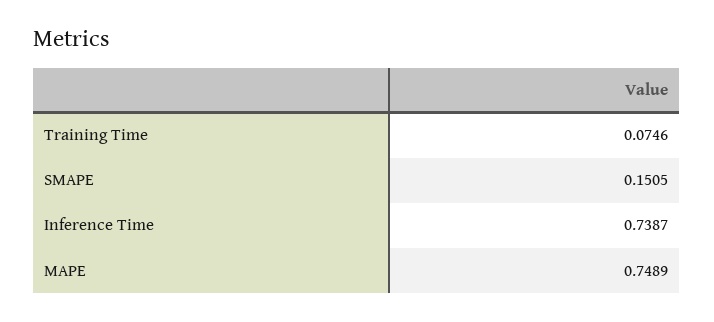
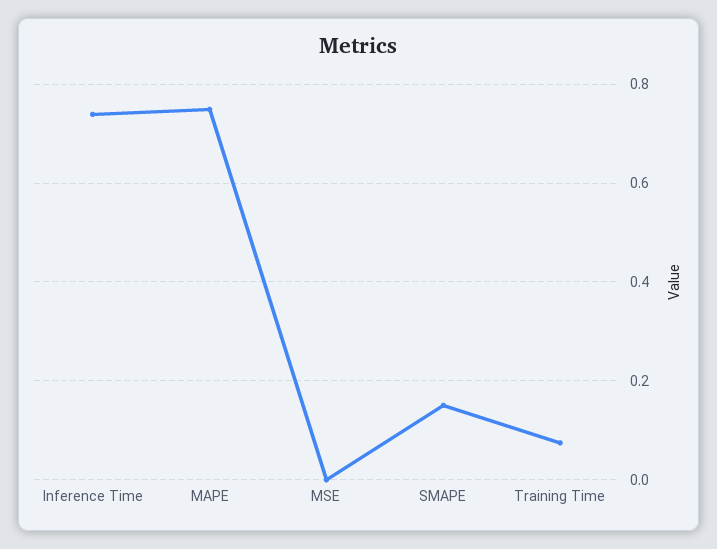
  {
    "Training Time": 0.0746,
    "SMAPE": 0.1505,
    "Inference Time": 0.7387,
-   "MAPE": 0.7489
+   "MAPE": 0.7489,
+   "MSE": 0
  }

